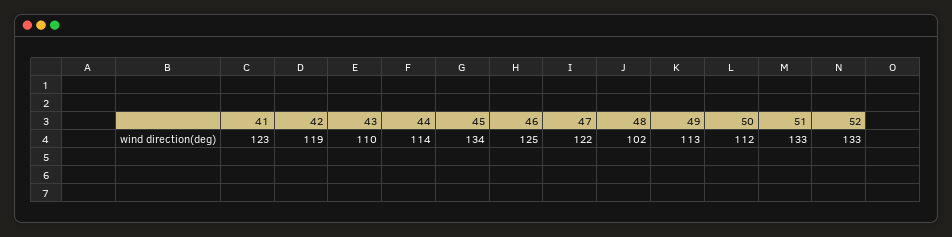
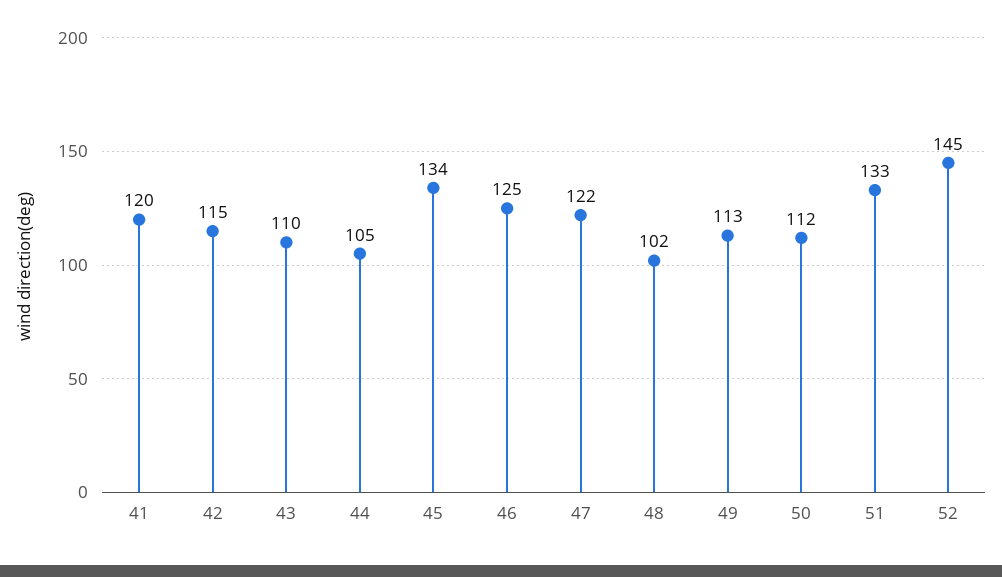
  {
-   "41": 123,
+   "41": 120,
-   "42": 119,
+   "42": 115,
    "43": 110,
-   "44": 114,
+   "44": 105,
    "45": 134,
    "46": 125,
    "47": 122,
    "48": 102,
    "49": 113,
    "50": 112,
    "51": 133,
-   "52": 133
+   "52": 145
  }

